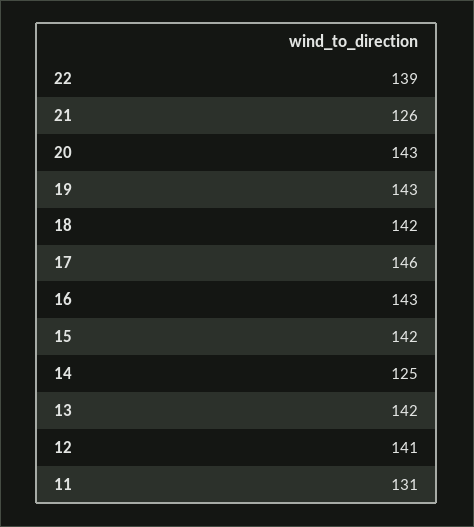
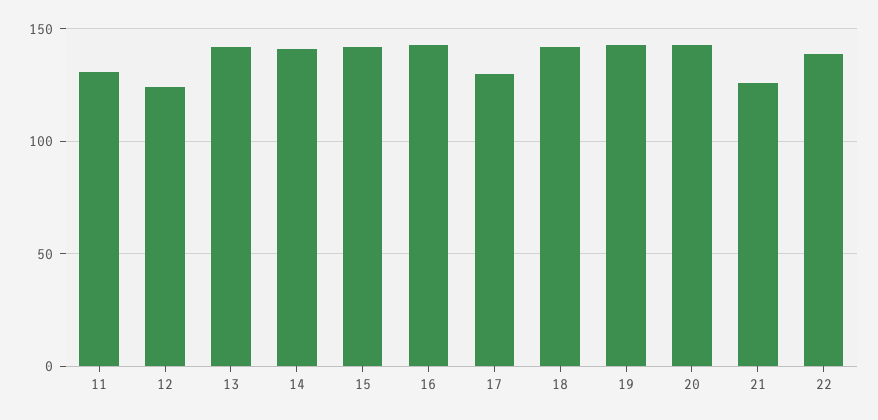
  {
    "22": 139,
    "21": 126,
    "20": 143,
    "19": 143,
    "18": 142,
-   "17": 146,
+   "17": 130,
    "16": 143,
    "15": 142,
-   "14": 125,
+   "14": 140,
    "13": 142,
-   "12": 141,
+   "12": 125,
    "11": 131
  }

